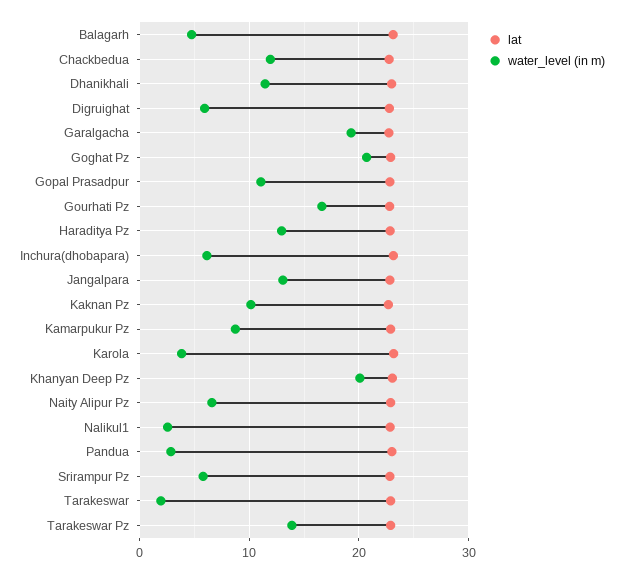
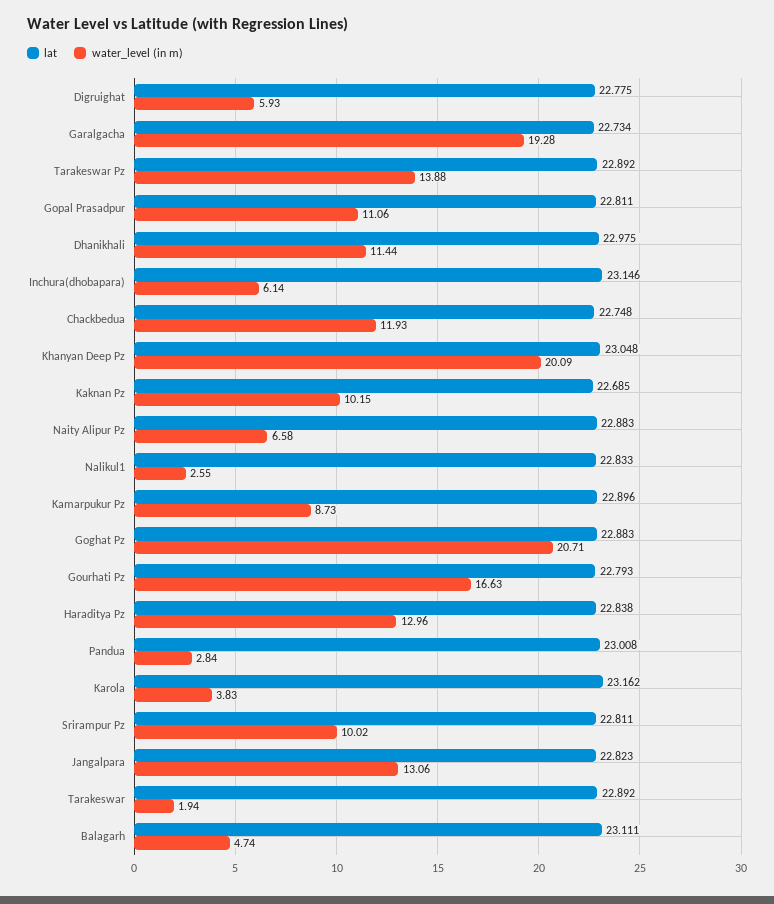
  {
    "lat": {
      "Balagarh": 23.111,
      "Chackbedua": 22.748,
      "Dhanikhali": 22.975,
      "Digruighat": 22.775,
      "Garalgacha": 22.734,
      "Goghat Pz": 22.883,
      "Gopal Prasadpur": 22.811,
      "Gourhati Pz": 22.793,
      "Haraditya Pz": 22.838,
      "Inchura(dhobapara)": 23.146,
      "Jangalpara": 22.823,
      "Kaknan Pz": 22.685,
      "Kamarpukur Pz": 22.896,
      "Karola": 23.162,
      "Khanyan Deep Pz": 23.048,
      "Naity Alipur Pz": 22.883,
      "Nalikul1": 22.833,
      "Pandua": 23.008,
      "Srirampur Pz": 22.811,
      "Tarakeswar": 22.892,
      "Tarakeswar Pz": 22.892
    },
    "water_level (in m)": {
      "Balagarh": 4.74,
      "Chackbedua": 11.93,
      "Dhanikhali": 11.44,
      "Digruighat": 5.93,
      "Garalgacha": 19.28,
      "Goghat Pz": 20.71,
      "Gopal Prasadpur": 11.06,
      "Gourhati Pz": 16.63,
      "Haraditya Pz": 12.96,
      "Inchura(dhobapara)": 6.14,
      "Jangalpara": 13.06,
      "Kaknan Pz": 10.15,
      "Kamarpukur Pz": 8.73,
      "Karola": 3.83,
      "Khanyan Deep Pz": 20.09,
      "Naity Alipur Pz": 6.58,
      "Nalikul1": 2.55,
      "Pandua": 2.84,
-     "Srirampur Pz": 6,
+     "Srirampur Pz": 10.02,
      "Tarakeswar": 1.94,
      "Tarakeswar Pz": 13.88
    }
  }

